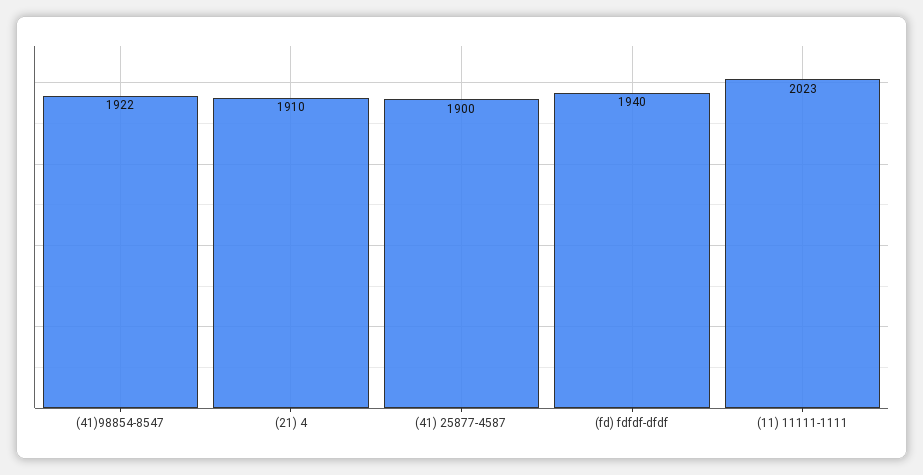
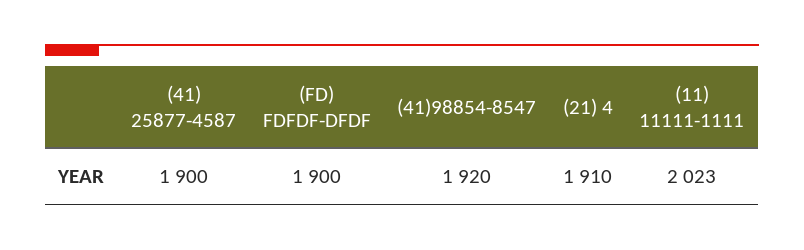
  {
-   "(41)98854-8547": 1922,
+   "(41)98854-8547": 1920,
    "(21) 4": 1910,
    "(41) 25877-4587": 1900,
-   "(fd) fdfdf-dfdf": 1940,
+   "(fd) fdfdf-dfdf": 1900,
    "(11) 11111-1111": 2023
  }

